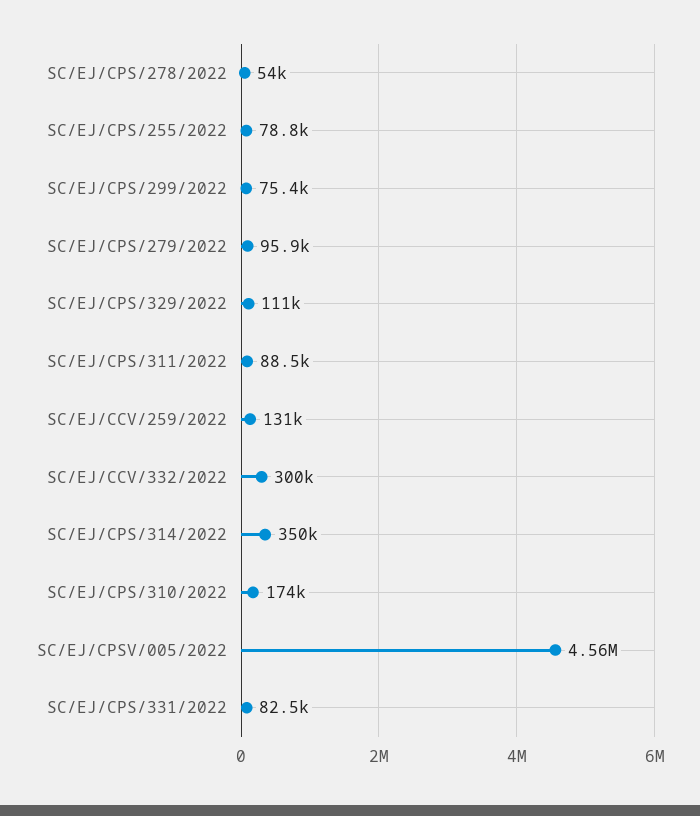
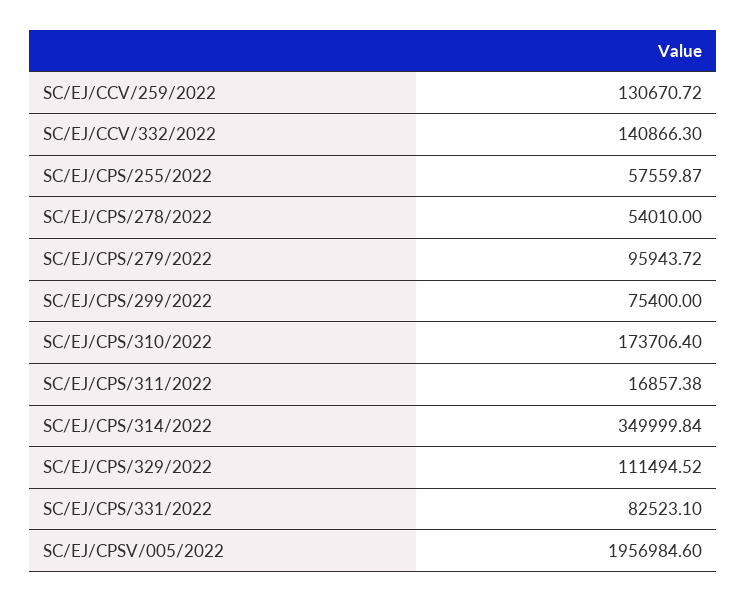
  {
    "SC/EJ/CPS/278/2022": 54010,
-   "SC/EJ/CPS/255/2022": 78800,
+   "SC/EJ/CPS/255/2022": 57559.87,
    "SC/EJ/CPS/299/2022": 75400,
    "SC/EJ/CPS/279/2022": 95943.72,
    "SC/EJ/CPS/329/2022": 111494.52,
-   "SC/EJ/CPS/311/2022": 88500,
+   "SC/EJ/CPS/311/2022": 16857.38,
    "SC/EJ/CCV/259/2022": 130670.72,
-   "SC/EJ/CCV/332/2022": 300000,
+   "SC/EJ/CCV/332/2022": 140866.3,
    "SC/EJ/CPS/314/2022": 349999.84,
    "SC/EJ/CPS/310/2022": 173706.4,
-   "SC/EJ/CPSV/005/2022": 4560000,
+   "SC/EJ/CPSV/005/2022": 1956984.6,
    "SC/EJ/CPS/331/2022": 82523.1
  }

